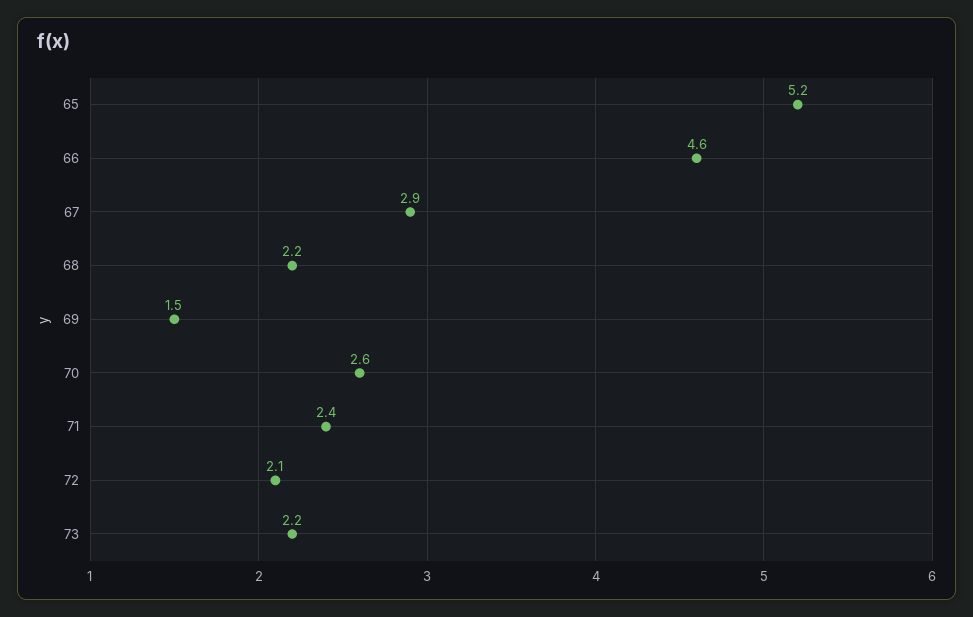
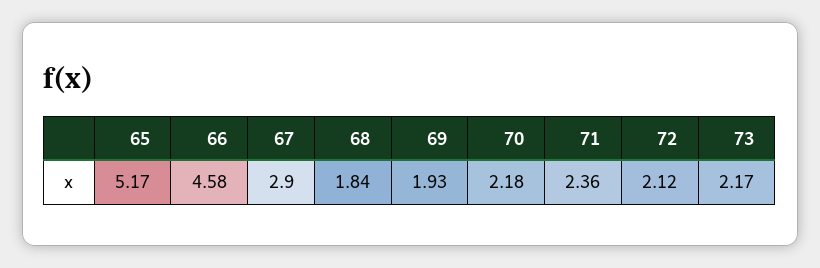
  {
    "65": 5.17,
    "66": 4.58,
    "67": 2.9,
-   "68": 2.2,
+   "68": 1.84,
-   "69": 1.5,
+   "69": 1.93,
-   "70": 2.6,
+   "70": 2.18,
    "71": 2.36,
    "72": 2.12,
    "73": 2.17
  }

